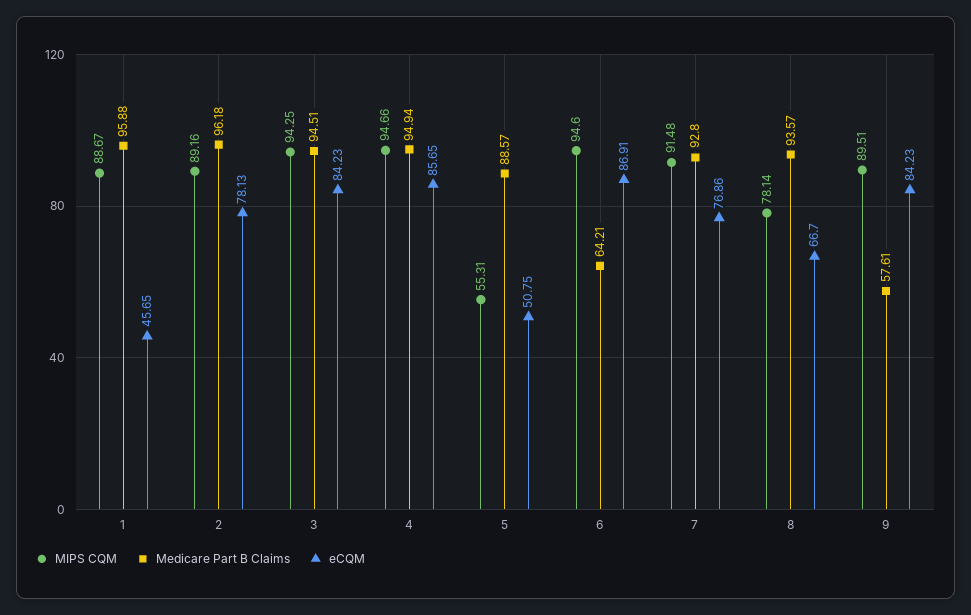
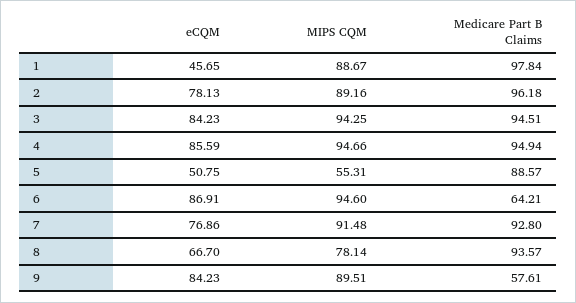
  {
    "MIPS CQM": {
      "1": 88.67,
      "2": 89.16,
      "3": 94.25,
      "4": 94.66,
      "5": 55.31,
      "6": 94.6,
      "7": 91.48,
      "8": 78.14,
      "9": 89.51
    },
    "Medicare Part B Claims": {
-     "1": 95.88,
+     "1": 97.84,
      "2": 96.18,
      "3": 94.51,
      "4": 94.94,
      "5": 88.57,
      "6": 64.21,
      "7": 92.8,
      "8": 93.57,
      "9": 57.61
    },
    "eCQM": {
      "1": 45.65,
      "2": 78.13,
      "3": 84.23,
-     "4": 85.65,
+     "4": 85.59,
      "5": 50.75,
      "6": 86.91,
      "7": 76.86,
      "8": 66.7,
      "9": 84.23
    }
  }

